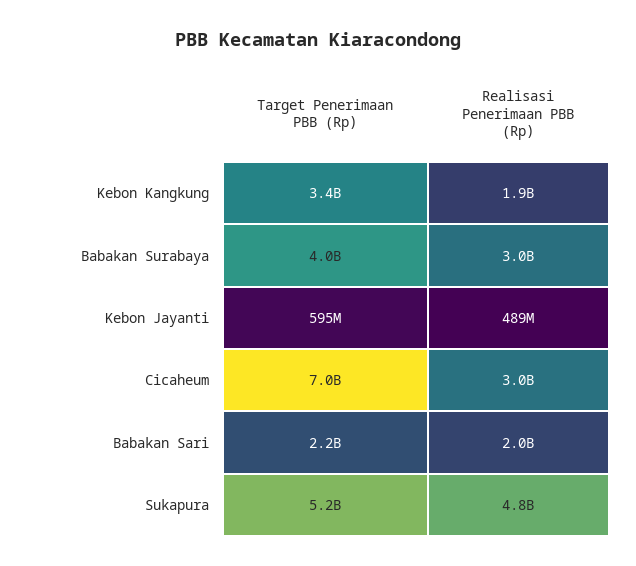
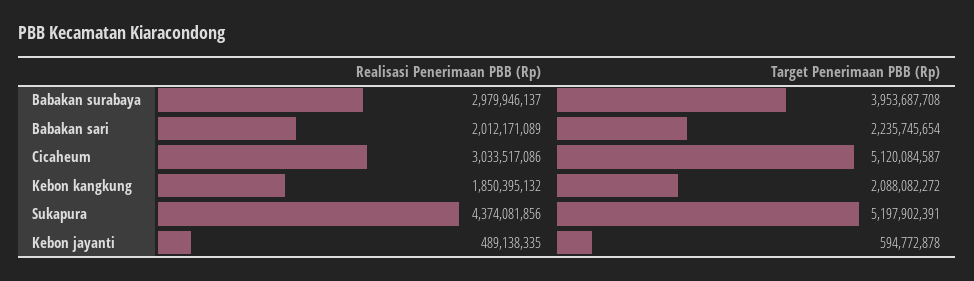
  {
    "Target Penerimaan PBB (Rp)": {
-     "Kebon Kangkung": 3400000000,
+     "Kebon Kangkung": 2088082272,
      "Babakan Surabaya": 3953687708,
      "Kebon Jayanti": 594772878,
-     "Cicaheum": 7000000000,
+     "Cicaheum": 5120084587,
      "Babakan Sari": 2235745654,
      "Sukapura": 5197902391
    },
    "Realisasi Penerimaan PBB (Rp)": {
      "Kebon Kangkung": 1850395132,
      "Babakan Surabaya": 2979946137,
      "Kebon Jayanti": 489138335,
      "Cicaheum": 3033517086,
      "Babakan Sari": 2012171089,
-     "Sukapura": 4800000000
+     "Sukapura": 4374081856
    }
  }

